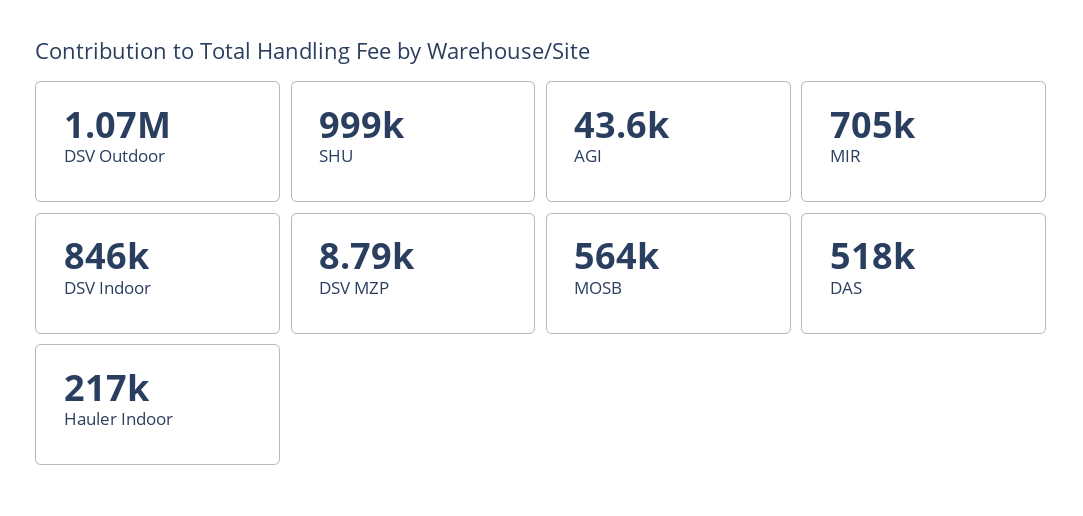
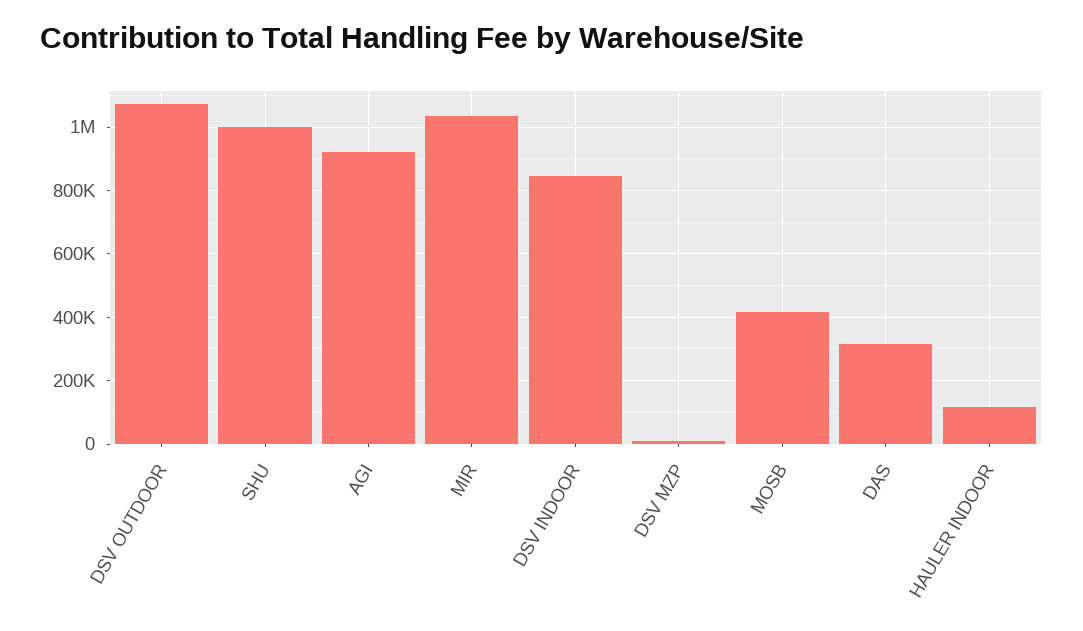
  {
    "DSV Outdoor": 1070000,
    "SHU": 999000,
-   "AGI": 43600,
+   "AGI": 920000,
-   "MIR": 705000,
+   "MIR": 1040000,
    "DSV Indoor": 846000,
    "DSV MZP": 8790,
-   "MOSB": 564000,
+   "MOSB": 420000,
-   "DAS": 518000,
+   "DAS": 320000,
-   "Hauler Indoor": 217000
+   "Hauler Indoor": 120000
  }

